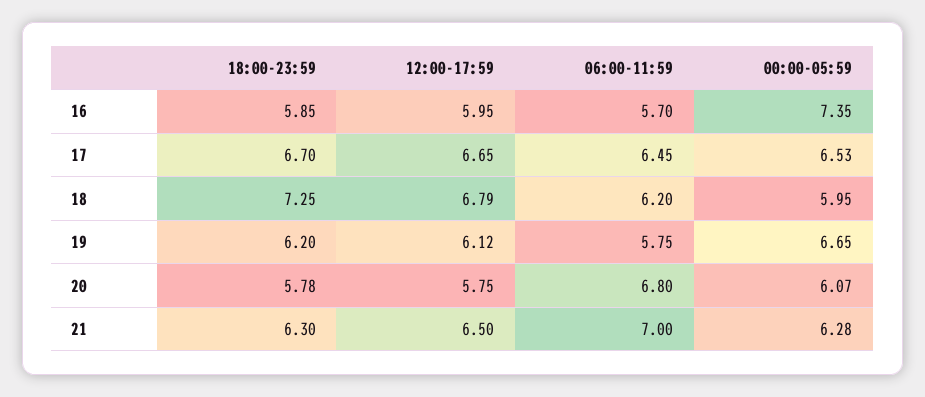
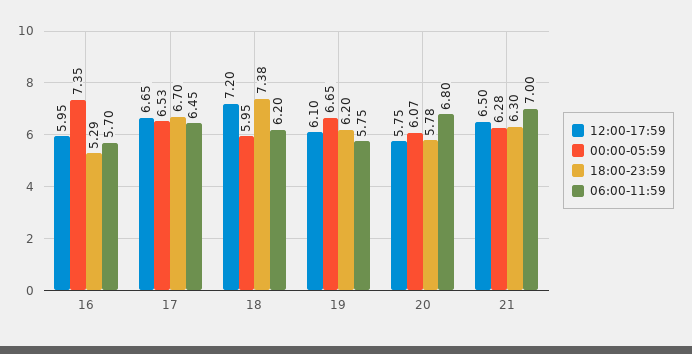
  {
    "18:00-23:59": {
-     "16": 5.85,
+     "16": 5.29,
      "17": 6.7,
-     "18": 7.25,
+     "18": 7.38,
      "19": 6.2,
      "20": 5.78,
      "21": 6.3
    },
    "12:00-17:59": {
      "16": 5.95,
      "17": 6.65,
-     "18": 6.79,
+     "18": 7.2,
-     "19": 6.12,
+     "19": 6.1,
      "20": 5.75,
      "21": 6.5
    },
    "06:00-11:59": {
      "16": 5.7,
      "17": 6.45,
      "18": 6.2,
      "19": 5.75,
      "20": 6.8,
      "21": 7
    },
    "00:00-05:59": {
      "16": 7.35,
      "17": 6.53,
      "18": 5.95,
      "19": 6.65,
      "20": 6.07,
      "21": 6.28
    }
  }

